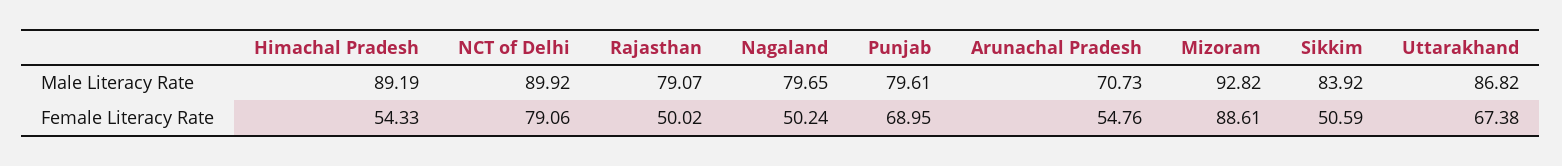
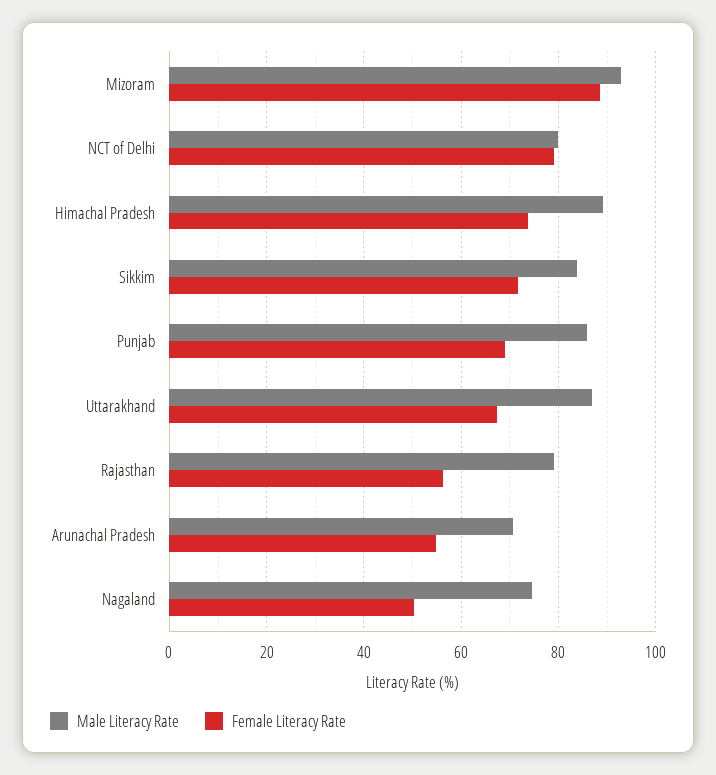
  {
    "Male Literacy Rate": {
      "Himachal Pradesh": 89.19,
-     "NCT of Delhi": 89.92,
+     "NCT of Delhi": 80,
      "Rajasthan": 79.07,
-     "Nagaland": 79.65,
+     "Nagaland": 74,
-     "Punjab": 79.61,
+     "Punjab": 86,
      "Arunachal Pradesh": 70.73,
      "Mizoram": 92.82,
      "Sikkim": 83.92,
      "Uttarakhand": 86.82
    },
    "Female Literacy Rate": {
-     "Himachal Pradesh": 54.33,
+     "Himachal Pradesh": 74,
      "NCT of Delhi": 79.06,
-     "Rajasthan": 50.02,
+     "Rajasthan": 56,
      "Nagaland": 50.24,
      "Punjab": 68.95,
      "Arunachal Pradesh": 54.76,
      "Mizoram": 88.61,
-     "Sikkim": 50.59,
+     "Sikkim": 72,
      "Uttarakhand": 67.38
    }
  }

